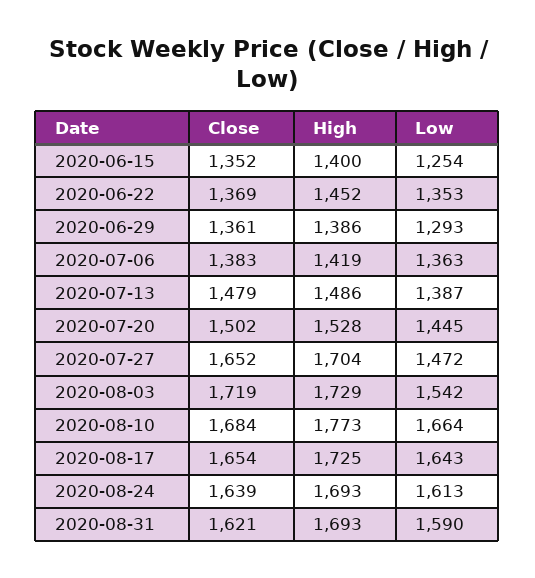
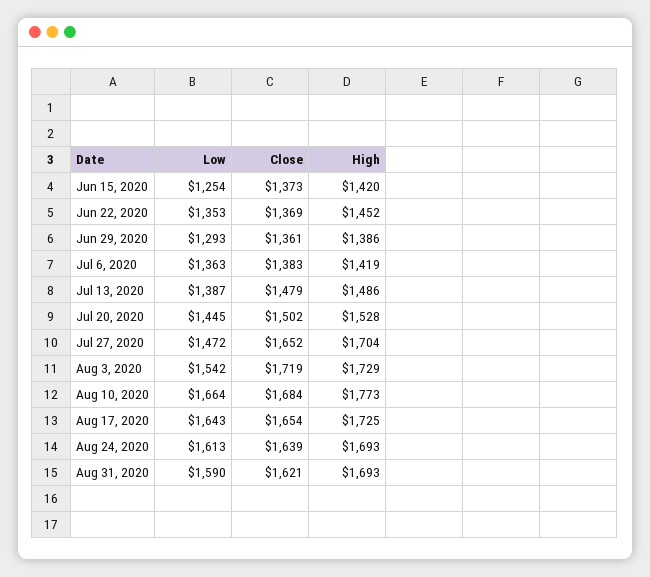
  {
    "Close": {
-     "2020-06-15": 1352,
+     "2020-06-15": 1373,
      "2020-06-22": 1369,
      "2020-06-29": 1361,
      "2020-07-06": 1383,
      "2020-07-13": 1479,
      "2020-07-20": 1502,
      "2020-07-27": 1652,
      "2020-08-03": 1719,
      "2020-08-10": 1684,
      "2020-08-17": 1654,
      "2020-08-24": 1639,
      "2020-08-31": 1621
    },
    "High": {
-     "2020-06-15": 1400,
+     "2020-06-15": 1420,
      "2020-06-22": 1452,
      "2020-06-29": 1386,
      "2020-07-06": 1419,
      "2020-07-13": 1486,
      "2020-07-20": 1528,
      "2020-07-27": 1704,
      "2020-08-03": 1729,
      "2020-08-10": 1773,
      "2020-08-17": 1725,
      "2020-08-24": 1693,
      "2020-08-31": 1693
    },
    "Low": {
      "2020-06-15": 1254,
      "2020-06-22": 1353,
      "2020-06-29": 1293,
      "2020-07-06": 1363,
      "2020-07-13": 1387,
      "2020-07-20": 1445,
      "2020-07-27": 1472,
      "2020-08-03": 1542,
      "2020-08-10": 1664,
      "2020-08-17": 1643,
      "2020-08-24": 1613,
      "2020-08-31": 1590
    }
  }

